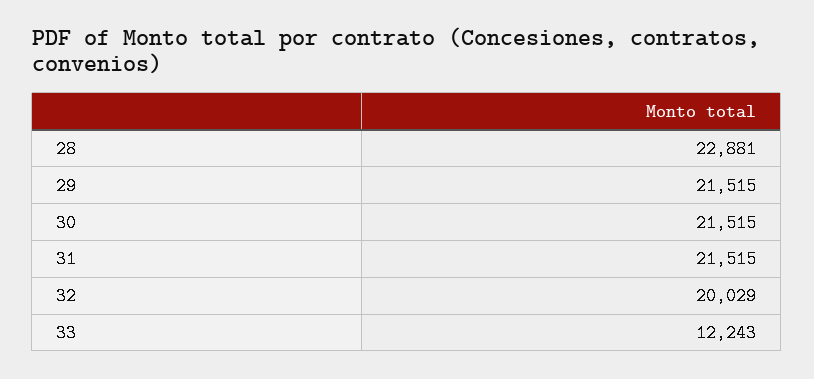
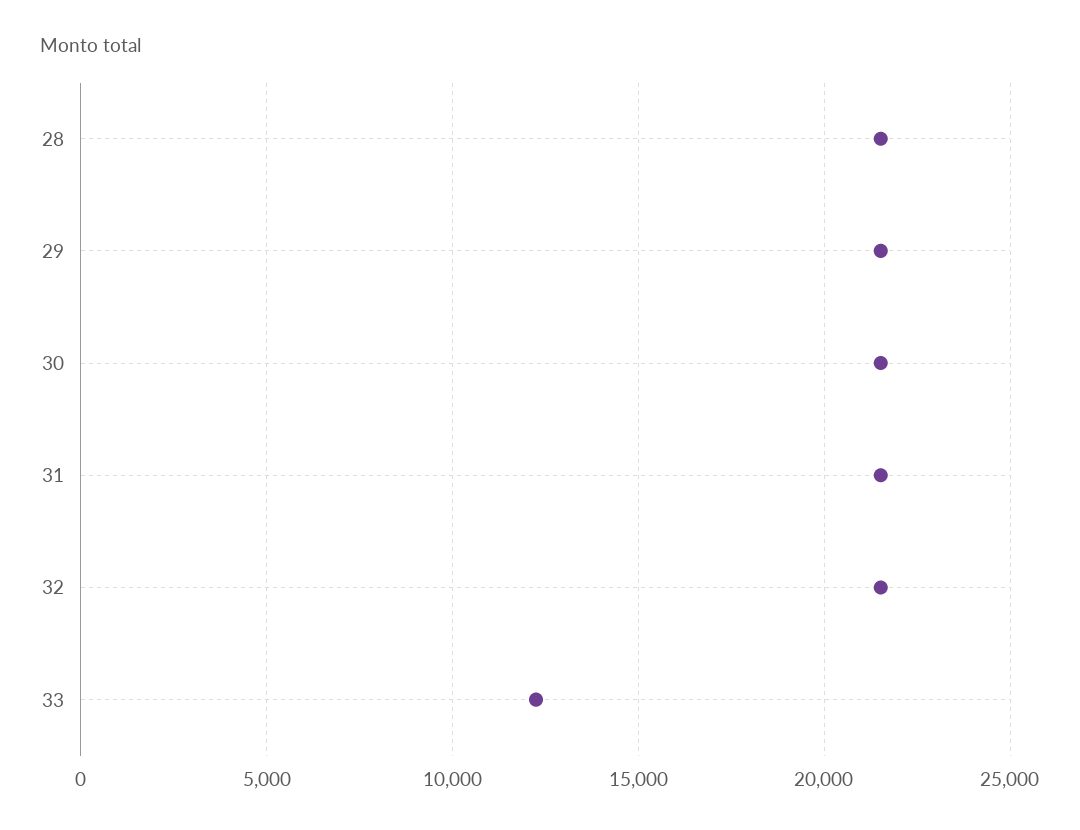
  {
-   "28": 22881,
+   "28": 21500,
    "29": 21515,
    "30": 21515,
    "31": 21515,
-   "32": 20029,
+   "32": 21500,
    "33": 12243
  }

